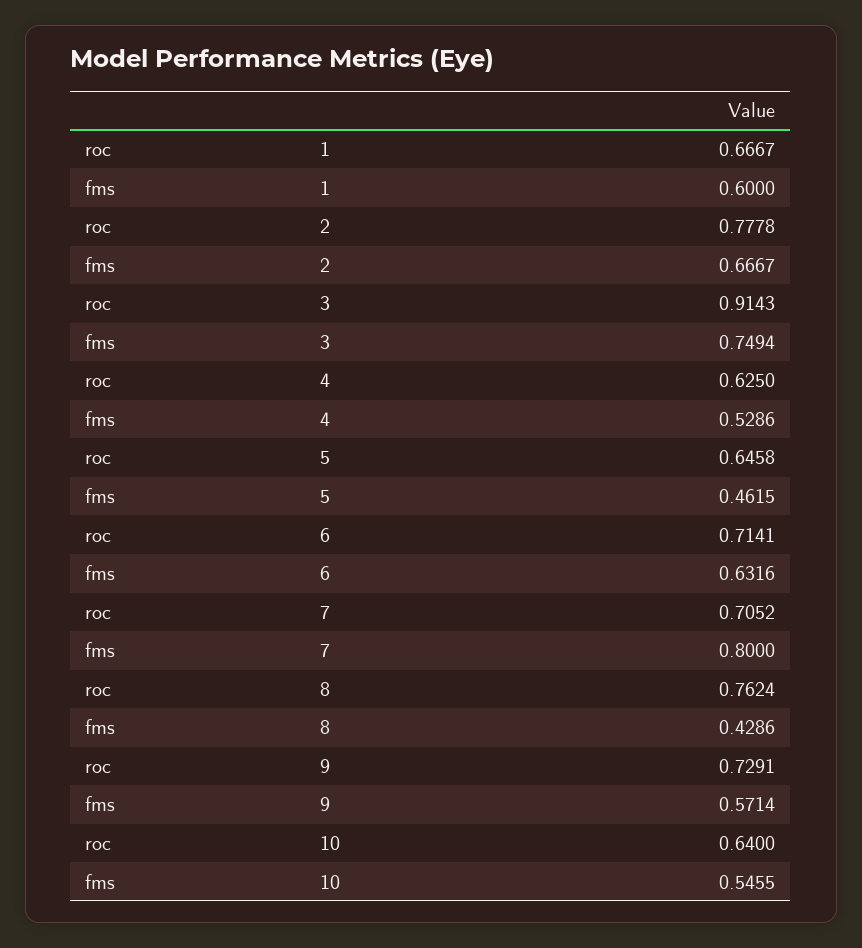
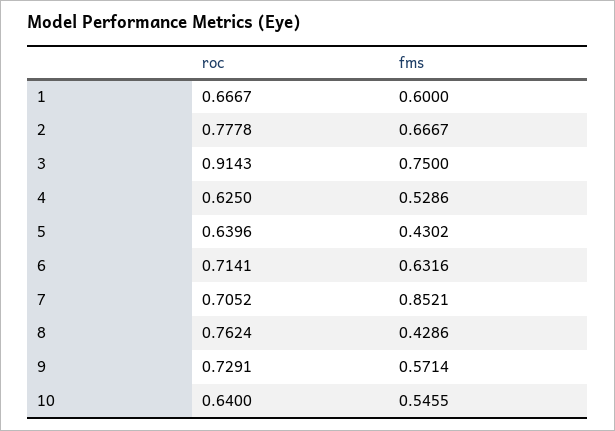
  {
    "roc": {
      "1": 0.6667,
      "2": 0.7778,
      "3": 0.9143,
      "4": 0.625,
-     "5": 0.6458,
+     "5": 0.6396,
      "6": 0.7141,
      "7": 0.7052,
      "8": 0.7624,
      "9": 0.7291,
      "10": 0.64
    },
    "fms": {
      "1": 0.6,
      "2": 0.6667,
-     "3": 0.7494,
+     "3": 0.75,
      "4": 0.5286,
-     "5": 0.4615,
+     "5": 0.4302,
      "6": 0.6316,
-     "7": 0.8,
+     "7": 0.8521,
      "8": 0.4286,
      "9": 0.5714,
      "10": 0.5455
    }
  }

